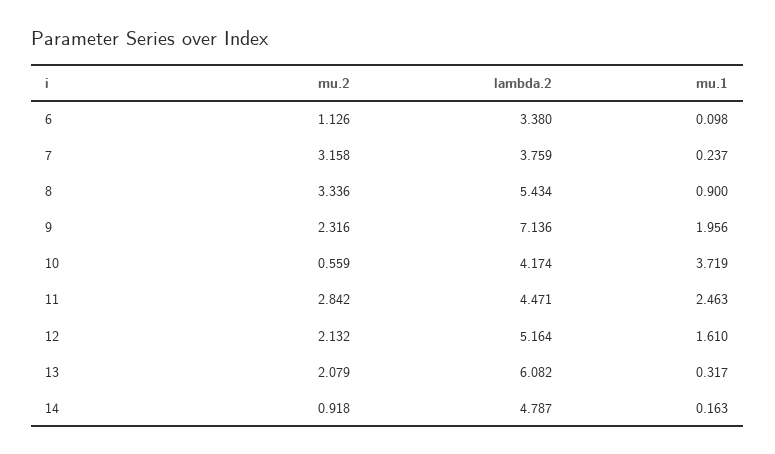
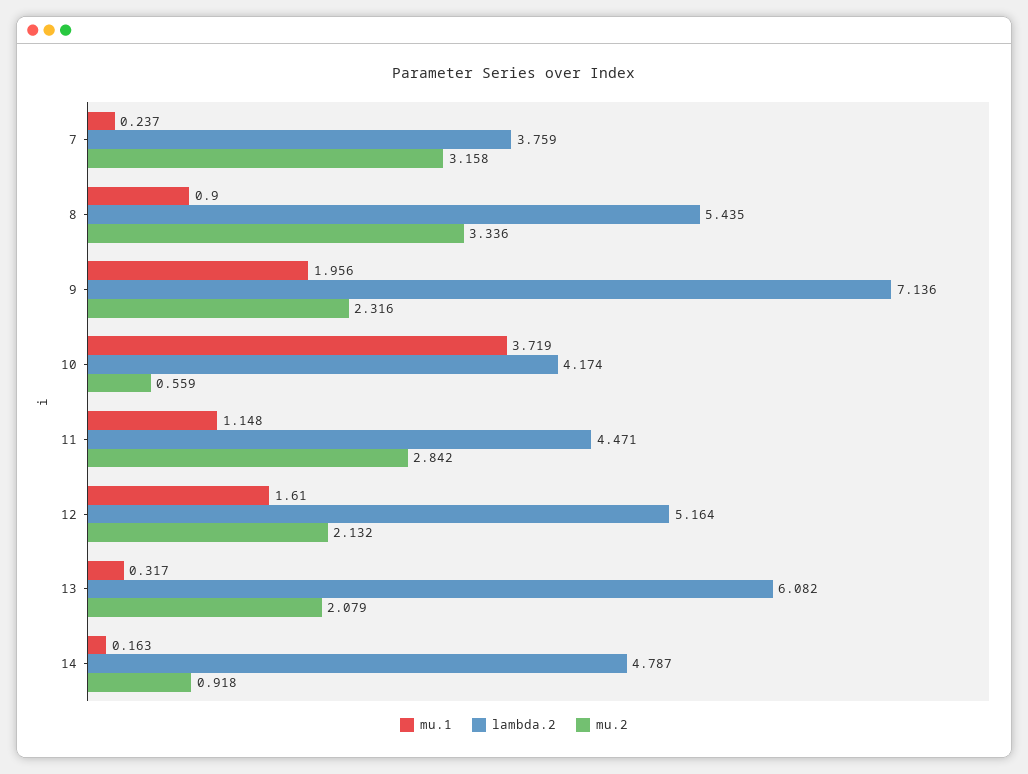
  {
    "mu.2": {
-     "6": 1.126,
      "7": 3.158,
      "8": 3.336,
      "9": 2.316,
      "10": 0.559,
      "11": 2.842,
      "12": 2.132,
      "13": 2.079,
      "14": 0.918
    },
    "lambda.2": {
-     "6": 3.38,
      "7": 3.759,
-     "8": 5.434,
+     "8": 5.435,
      "9": 7.136,
      "10": 4.174,
      "11": 4.471,
      "12": 5.164,
      "13": 6.082,
      "14": 4.787
    },
    "mu.1": {
-     "6": 0.098,
      "7": 0.237,
      "8": 0.9,
      "9": 1.956,
      "10": 3.719,
-     "11": 2.463,
+     "11": 1.148,
      "12": 1.61,
      "13": 0.317,
      "14": 0.163
    }
  }

